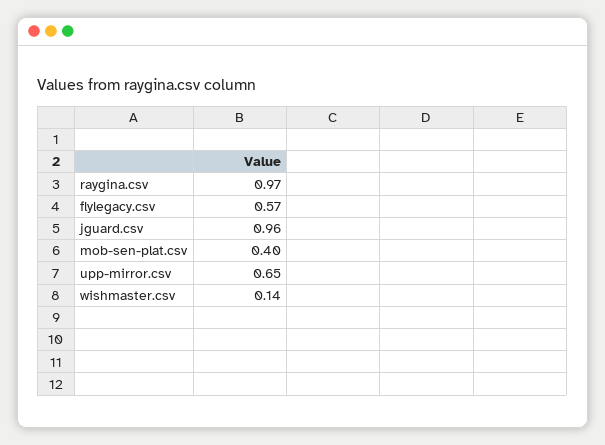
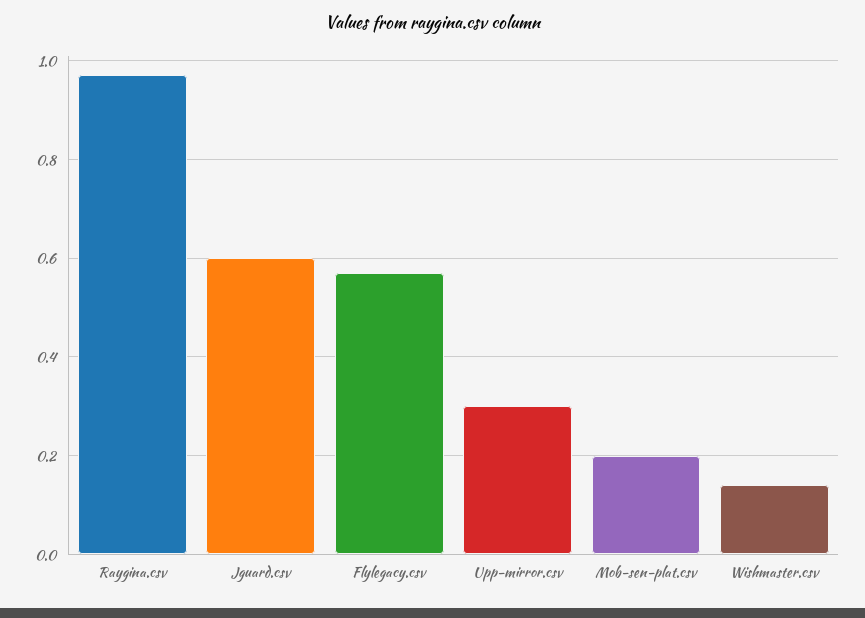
  {
    "raygina.csv": 0.97,
    "flylegacy.csv": 0.57,
-   "jguard.csv": 0.96,
+   "jguard.csv": 0.6,
-   "mob-sen-plat.csv": 0.4,
+   "mob-sen-plat.csv": 0.2,
-   "upp-mirror.csv": 0.65,
+   "upp-mirror.csv": 0.3,
    "wishmaster.csv": 0.14
  }

